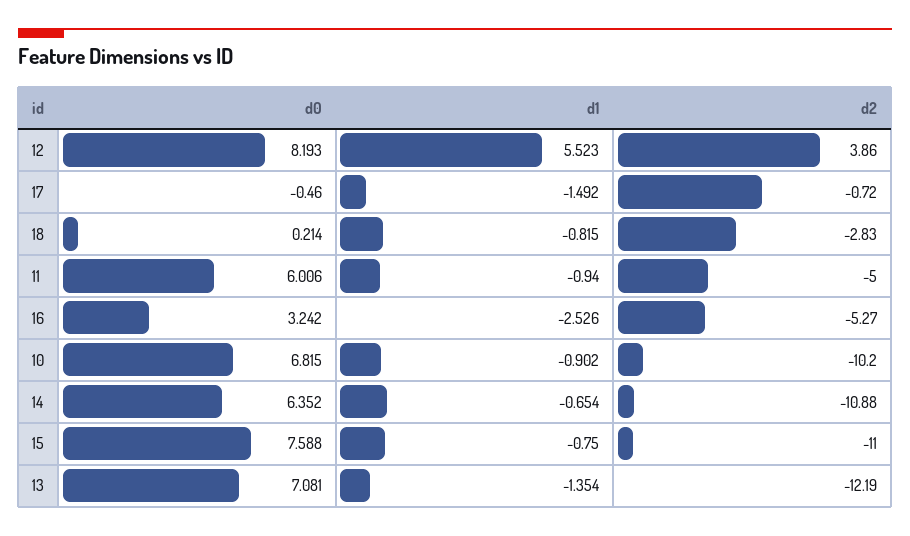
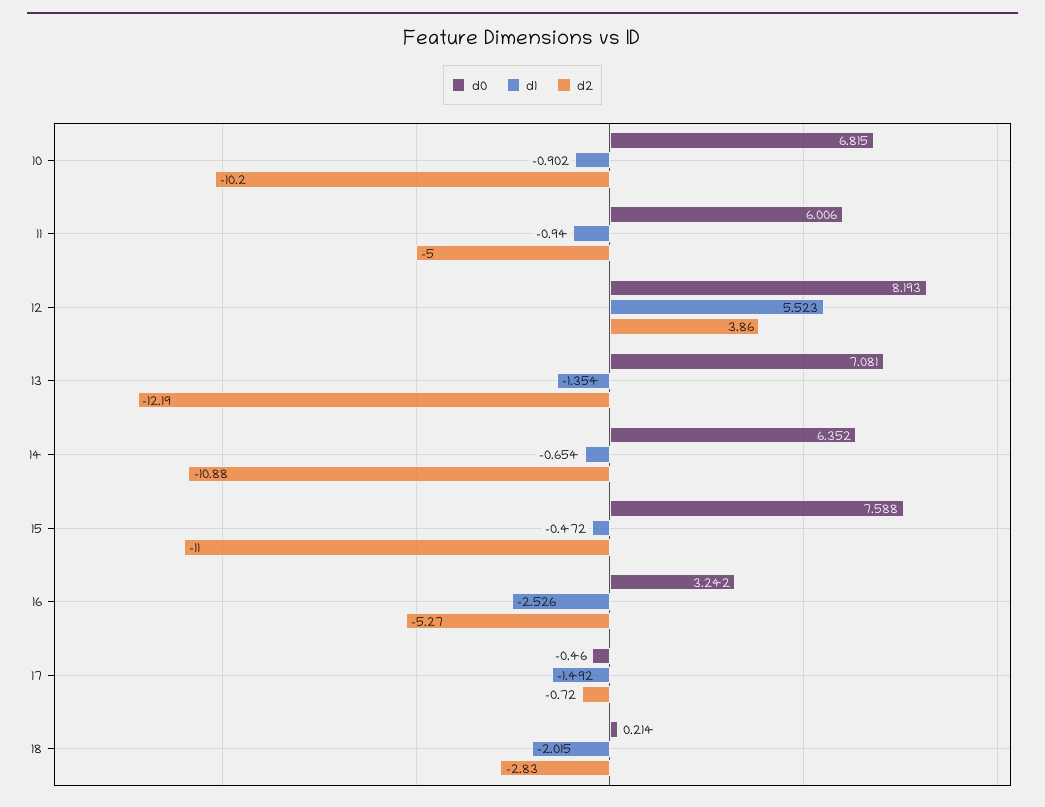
  {
    "d0": {
      "12": 8.193,
      "17": -0.46,
      "18": 0.214,
      "11": 6.006,
      "16": 3.242,
      "10": 6.815,
      "14": 6.352,
      "15": 7.588,
      "13": 7.081
    },
    "d1": {
      "12": 5.523,
      "17": -1.492,
-     "18": -0.815,
+     "18": -2.015,
      "11": -0.94,
      "16": -2.526,
      "10": -0.902,
      "14": -0.654,
-     "15": -0.75,
+     "15": -0.472,
      "13": -1.354
    },
    "d2": {
      "12": 3.86,
      "17": -0.72,
      "18": -2.83,
      "11": -5,
      "16": -5.27,
      "10": -10.2,
      "14": -10.88,
      "15": -11,
      "13": -12.19
    }
  }

